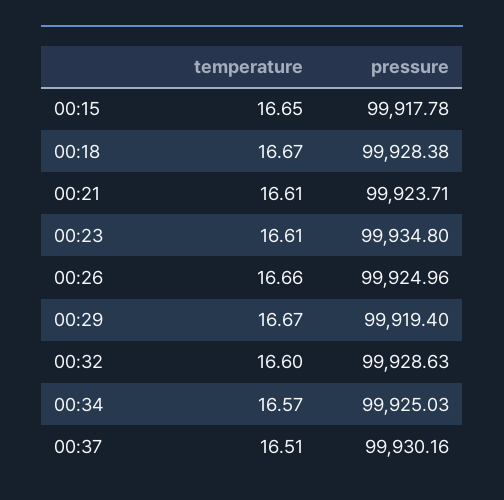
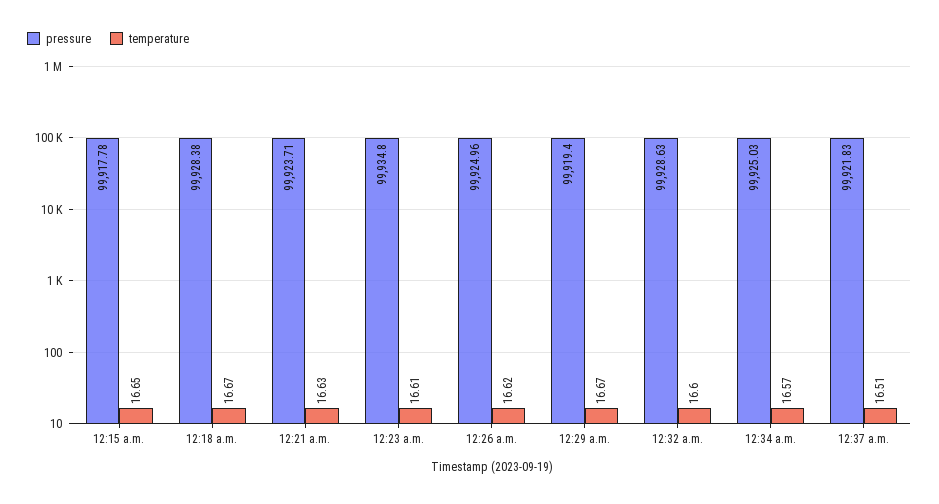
  {
    "temperature": {
      "00:15": 16.65,
      "00:18": 16.67,
-     "00:21": 16.61,
+     "00:21": 16.63,
      "00:23": 16.61,
-     "00:26": 16.66,
+     "00:26": 16.62,
      "00:29": 16.67,
      "00:32": 16.6,
      "00:34": 16.57,
      "00:37": 16.51
    },
    "pressure": {
      "00:15": 99917.78,
      "00:18": 99928.38,
      "00:21": 99923.71,
      "00:23": 99934.8,
      "00:26": 99924.96,
      "00:29": 99919.4,
      "00:32": 99928.63,
      "00:34": 99925.03,
-     "00:37": 99930.16
+     "00:37": 99921.83
    }
  }

